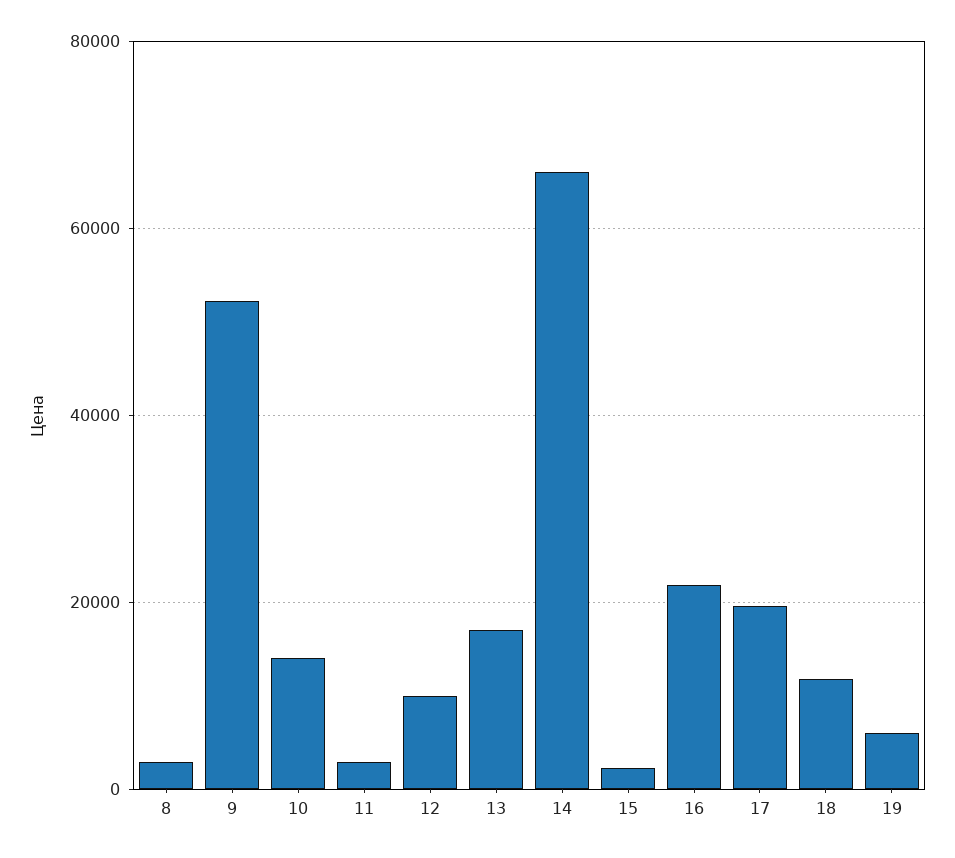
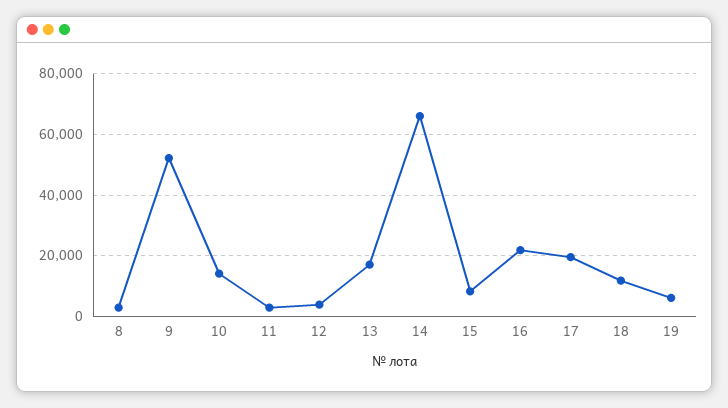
  {
    "8": 2000,
    "9": 52000,
    "10": 14000,
    "11": 2000,
-   "12": 10000,
+   "12": 4000,
    "13": 18000,
    "14": 66000,
-   "15": 2000,
+   "15": 8000,
    "16": 22000,
    "17": 20000,
    "18": 12000,
    "19": 6000
  }

